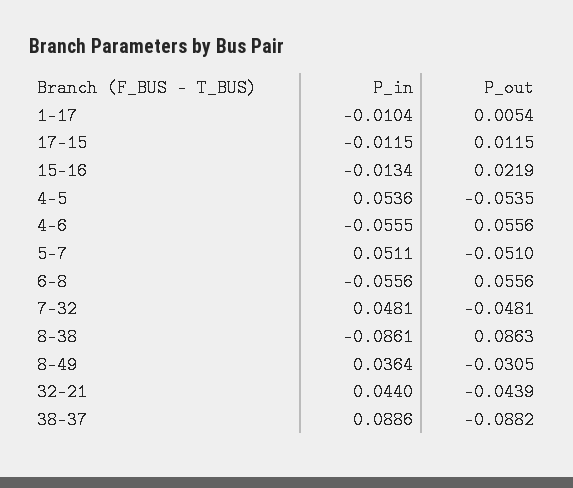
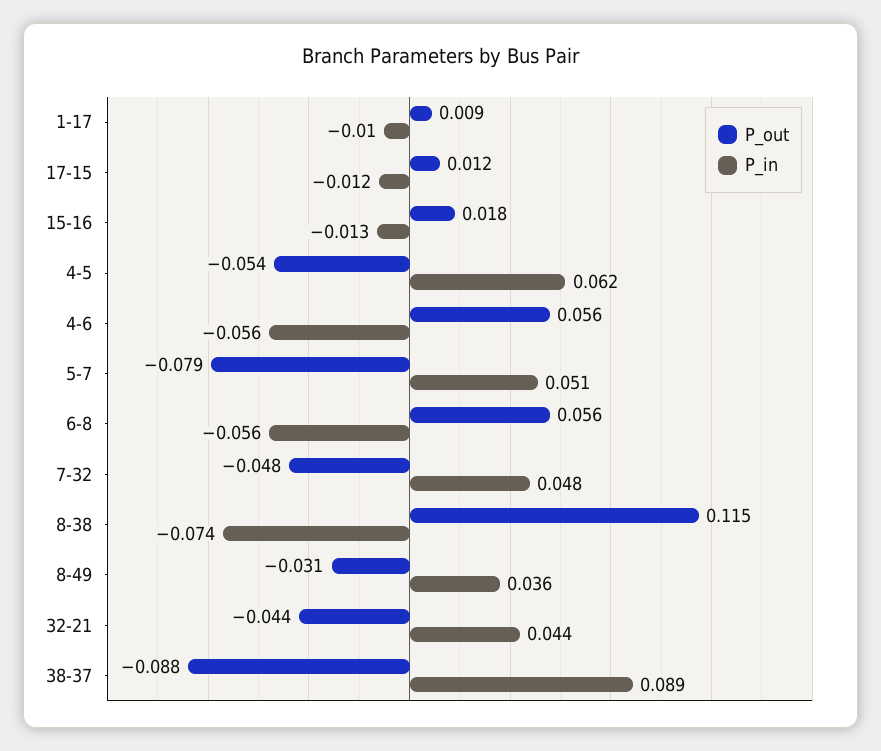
  {
    "P_in": {
      "1-17": -0.0104,
      "17-15": -0.0115,
      "15-16": -0.0134,
-     "4-5": 0.0536,
+     "4-5": 0.062,
      "4-6": -0.0555,
      "5-7": 0.0511,
      "6-8": -0.0556,
      "7-32": 0.0481,
-     "8-38": -0.0861,
+     "8-38": -0.074,
      "8-49": 0.0364,
      "32-21": 0.044,
      "38-37": 0.0886
    },
    "P_out": {
-     "1-17": 0.0054,
+     "1-17": 0.009,
      "17-15": 0.0115,
-     "15-16": 0.0219,
+     "15-16": 0.018,
      "4-5": -0.0535,
      "4-6": 0.0556,
-     "5-7": -0.051,
+     "5-7": -0.079,
      "6-8": 0.0556,
      "7-32": -0.0481,
-     "8-38": 0.0863,
+     "8-38": 0.115,
      "8-49": -0.0305,
      "32-21": -0.0439,
      "38-37": -0.0882
    }
  }

